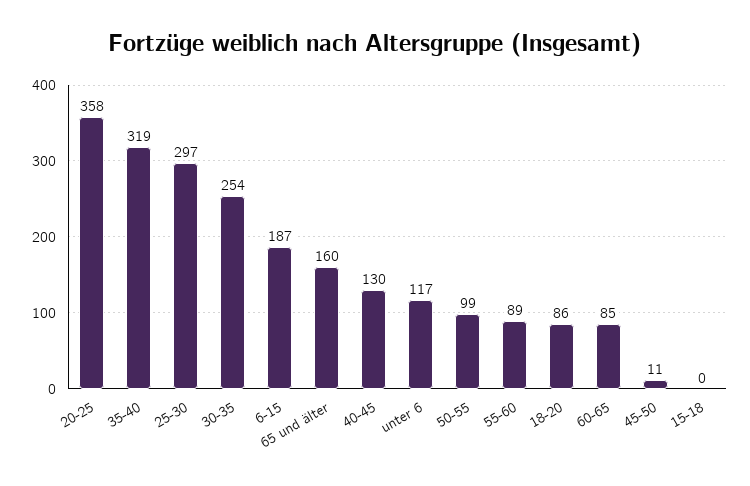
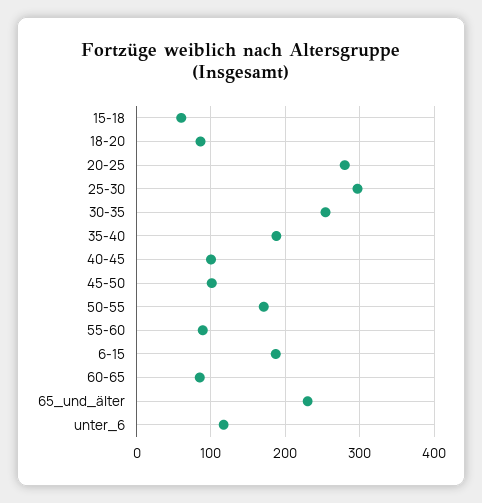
  {
-   "20-25": 358,
+   "20-25": 280,
-   "35-40": 319,
+   "35-40": 190,
    "25-30": 297,
    "30-35": 254,
    "6-15": 187,
-   "65 und älter": 160,
+   "65 und älter": 230,
-   "40-45": 130,
+   "40-45": 100,
    "unter 6": 117,
-   "50-55": 99,
+   "50-55": 170,
    "55-60": 89,
    "18-20": 86,
    "60-65": 85,
-   "45-50": 11,
+   "45-50": 100,
-   "15-18": 0
+   "15-18": 60
  }

